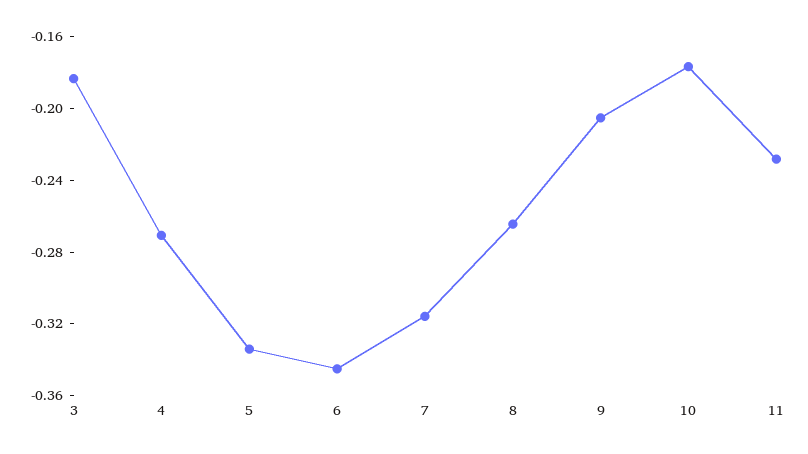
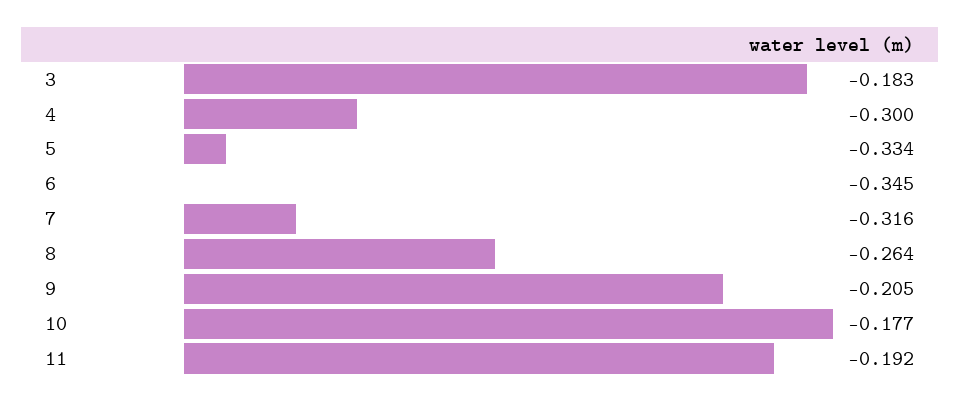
  {
    "3": -0.183,
-   "4": -0.27,
+   "4": -0.3,
    "5": -0.334,
    "6": -0.345,
    "7": -0.316,
    "8": -0.264,
    "9": -0.205,
    "10": -0.177,
-   "11": -0.23
+   "11": -0.192
  }

